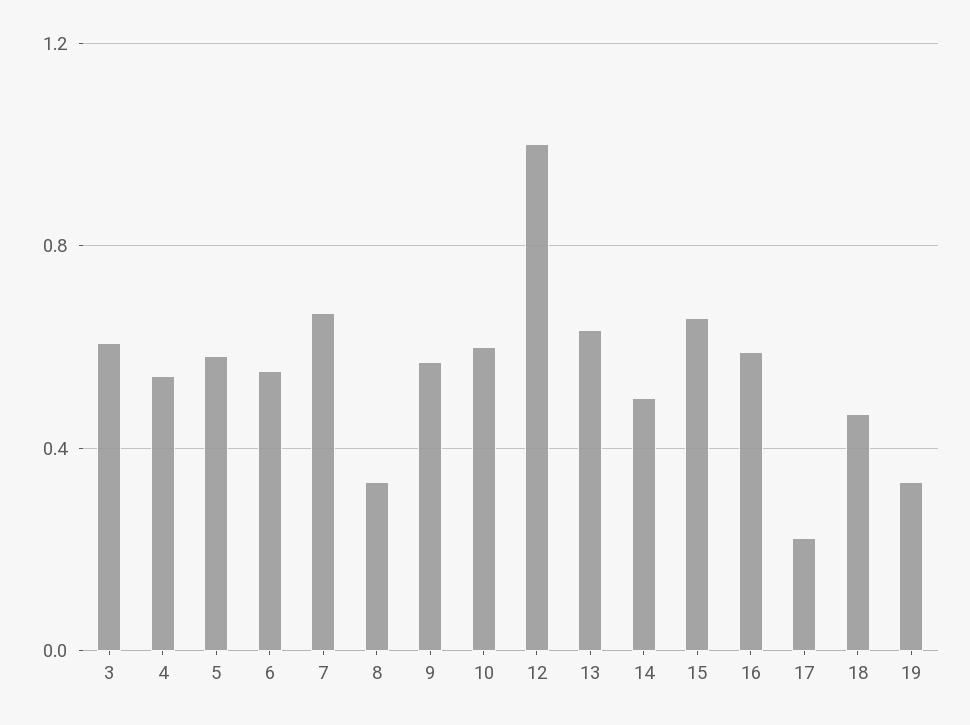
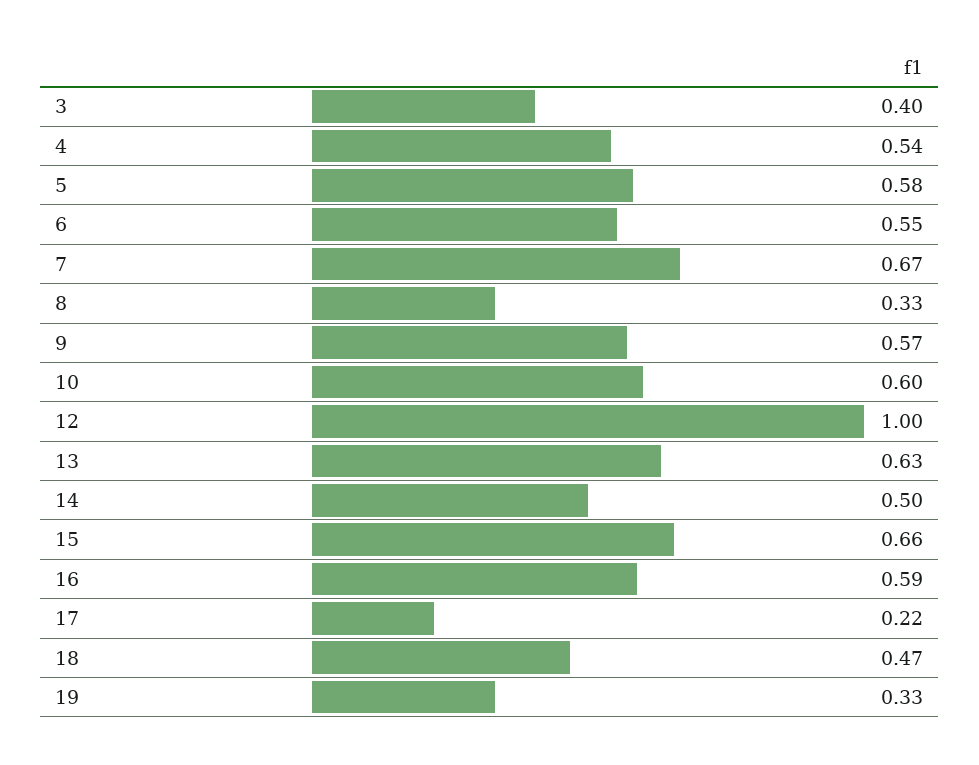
  {
-   "3": 0.6,
+   "3": 0.4,
    "4": 0.54,
    "5": 0.58,
    "6": 0.55,
    "7": 0.67,
    "8": 0.33,
    "9": 0.57,
    "10": 0.6,
    "12": 1,
    "13": 0.63,
    "14": 0.5,
    "15": 0.66,
    "16": 0.59,
    "17": 0.22,
    "18": 0.47,
    "19": 0.33
  }

